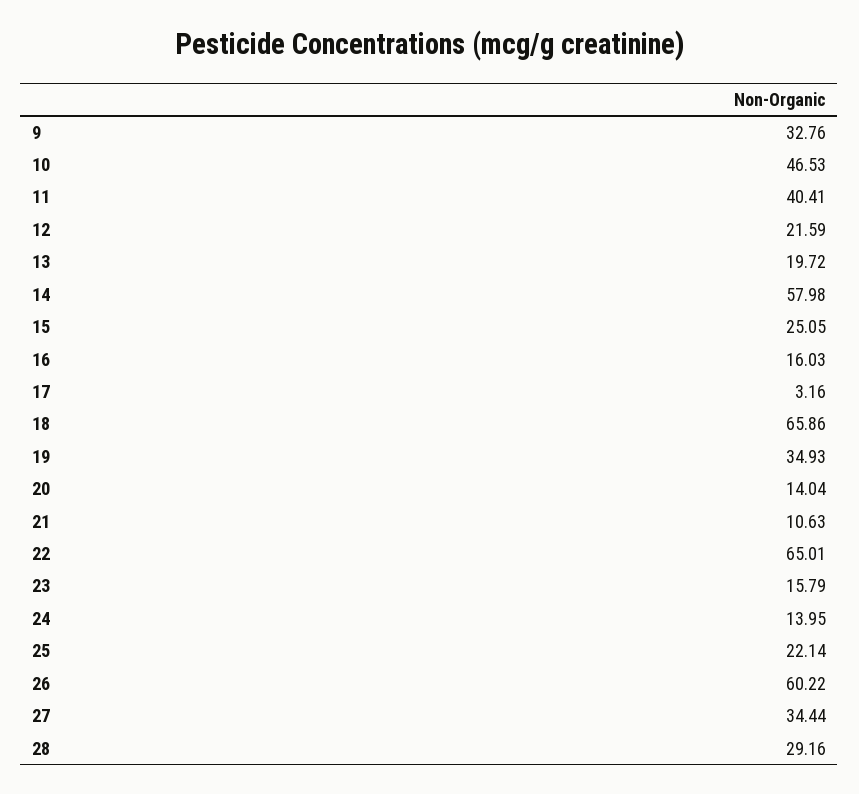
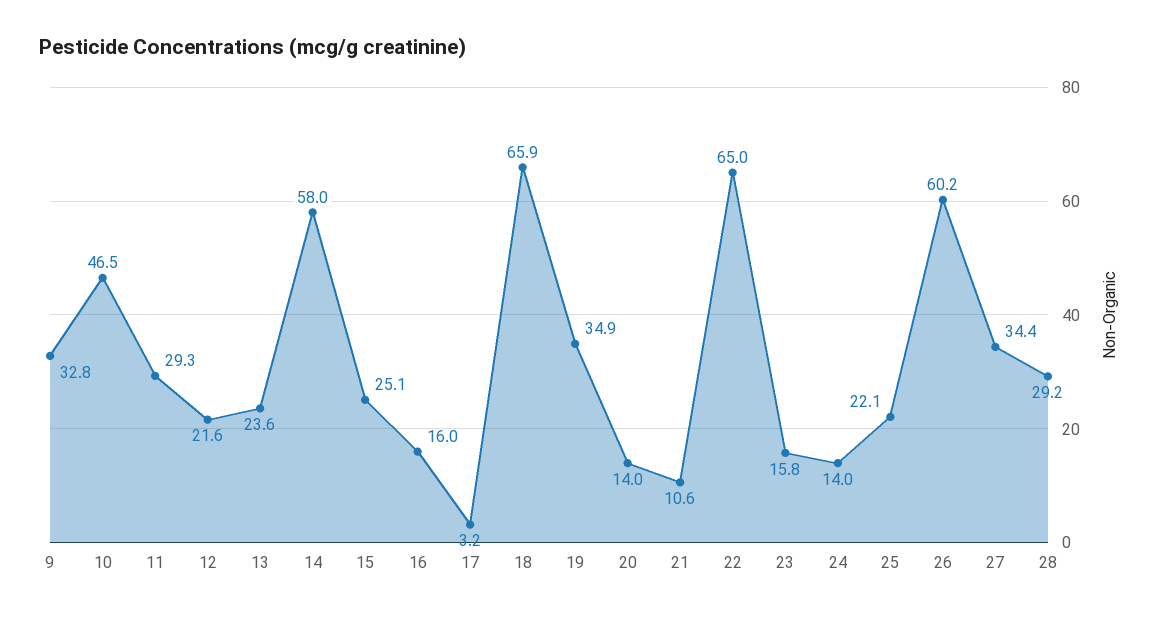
  {
    "9": 32.76,
    "10": 46.53,
-   "11": 40.41,
+   "11": 29.3,
    "12": 21.59,
-   "13": 19.72,
+   "13": 23.6,
    "14": 57.98,
    "15": 25.05,
    "16": 16.03,
    "17": 3.16,
    "18": 65.86,
    "19": 34.93,
    "20": 14.04,
    "21": 10.63,
    "22": 65.01,
    "23": 15.79,
    "24": 13.95,
    "25": 22.14,
    "26": 60.22,
    "27": 34.44,
    "28": 29.16
  }

